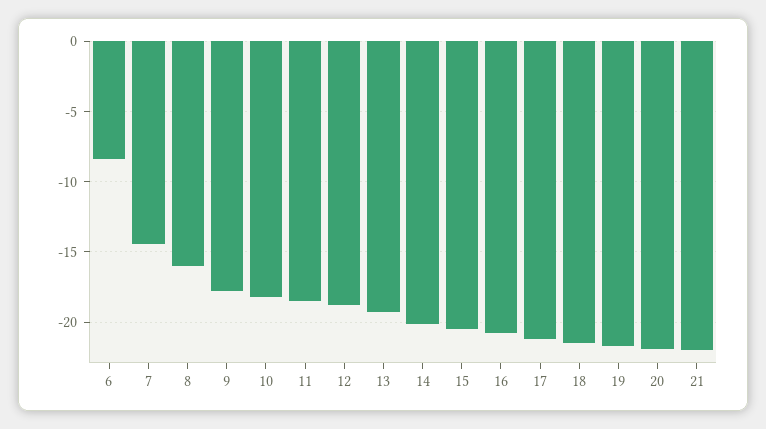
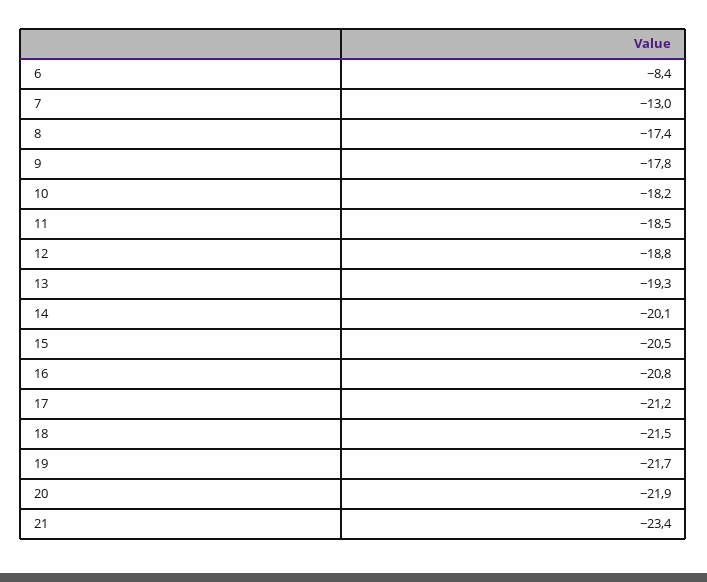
  {
    "6": -8.4,
-   "7": -14.5,
+   "7": -13,
-   "8": -16,
+   "8": -17.4,
    "9": -17.8,
    "10": -18.2,
    "11": -18.5,
    "12": -18.8,
    "13": -19.3,
    "14": -20.1,
    "15": -20.5,
    "16": -20.8,
    "17": -21.2,
    "18": -21.5,
    "19": -21.7,
    "20": -21.9,
-   "21": -22
+   "21": -23.4
  }

